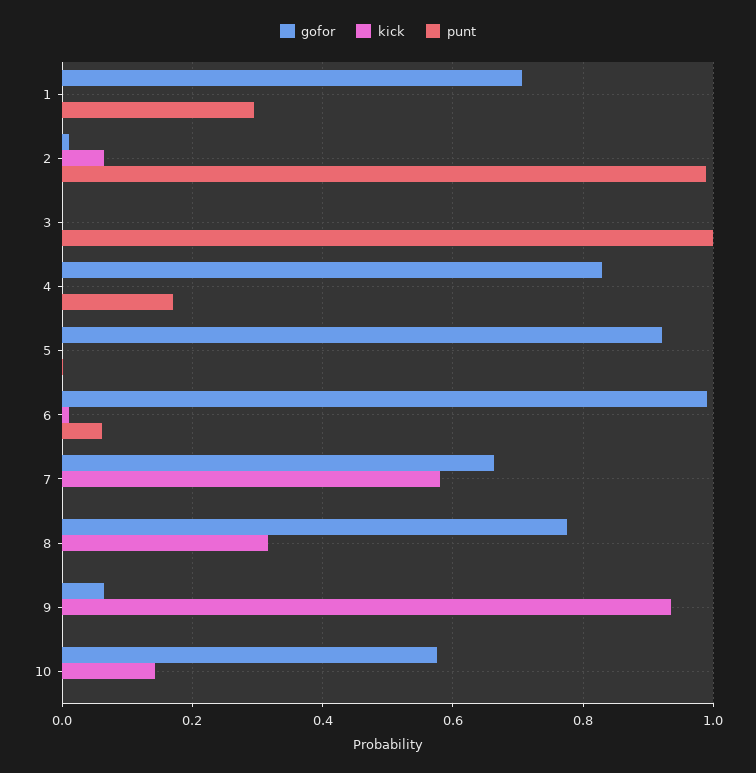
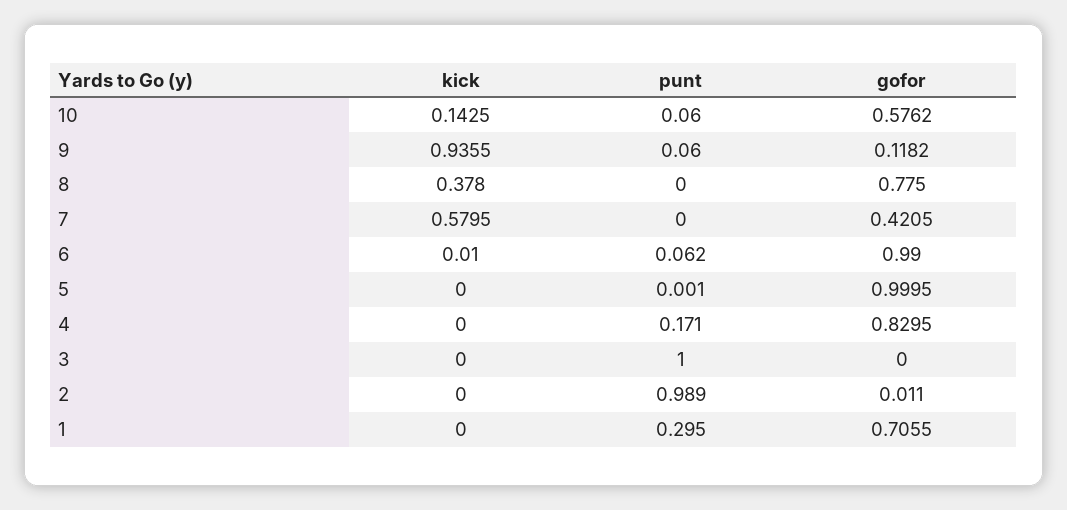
  {
    "gofor": {
      "1": 0.7055,
      "2": 0.011,
      "3": 0,
      "4": 0.8295,
-     "5": 0.92,
+     "5": 0.9995,
      "6": 0.99,
-     "7": 0.66,
+     "7": 0.4205,
      "8": 0.775,
-     "9": 0.06,
+     "9": 0.1182,
      "10": 0.5762
    },
    "kick": {
      "1": 0,
-     "2": 0.06,
+     "2": 0,
      "3": 0,
      "4": 0,
      "5": 0,
      "6": 0.01,
      "7": 0.5795,
-     "8": 0.32,
+     "8": 0.378,
      "9": 0.9355,
      "10": 0.1425
    },
    "punt": {
      "1": 0.295,
      "2": 0.989,
      "3": 1,
      "4": 0.171,
      "5": 0.001,
      "6": 0.062,
      "7": 0,
      "8": 0,
-     "9": 0,
+     "9": 0.06,
-     "10": 0
+     "10": 0.06
    }
  }

